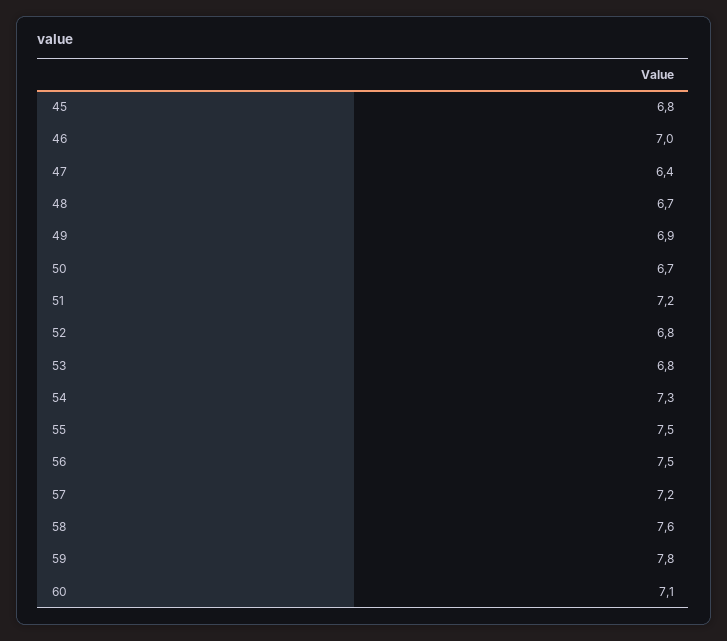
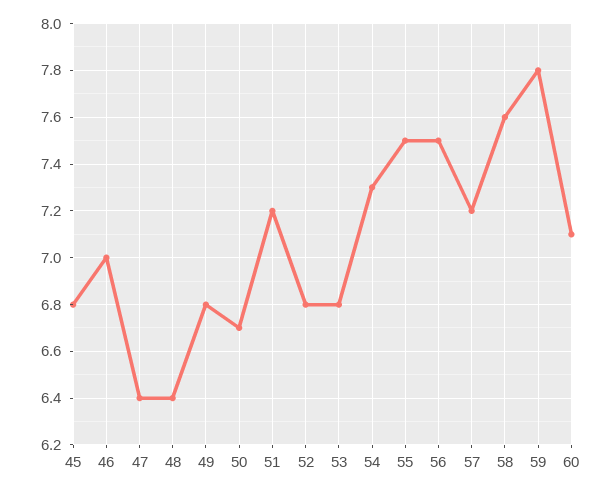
  {
    "45": 6.8,
    "46": 7,
    "47": 6.4,
-   "48": 6.7,
+   "48": 6.4,
-   "49": 6.9,
+   "49": 6.8,
    "50": 6.7,
    "51": 7.2,
    "52": 6.8,
    "53": 6.8,
    "54": 7.3,
    "55": 7.5,
    "56": 7.5,
    "57": 7.2,
    "58": 7.6,
    "59": 7.8,
    "60": 7.1
  }

